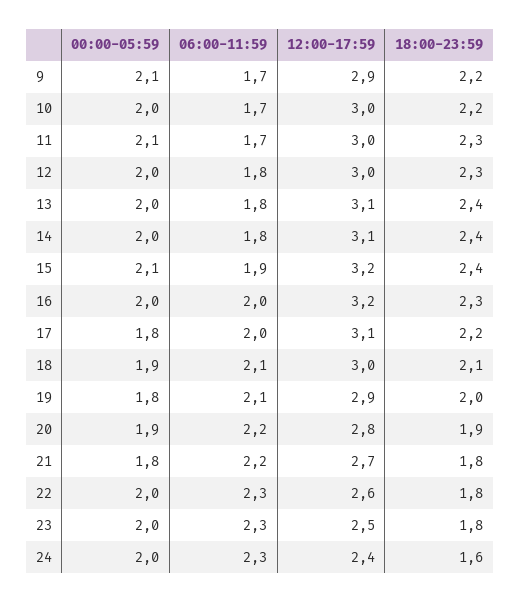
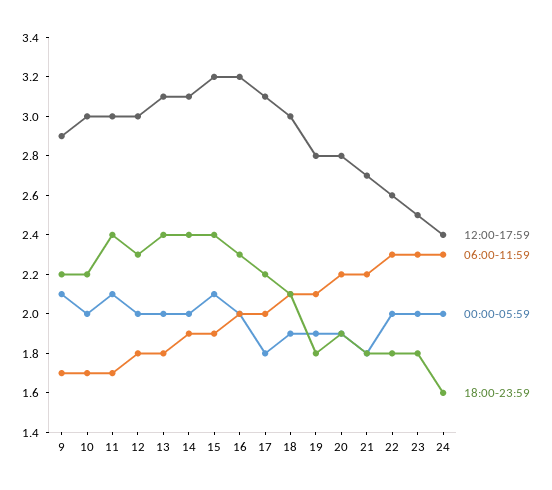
  {
    "00:00-05:59": {
      "9": 2.1,
      "10": 2,
      "11": 2.1,
      "12": 2,
      "13": 2,
      "14": 2,
      "15": 2.1,
      "16": 2,
      "17": 1.8,
      "18": 1.9,
-     "19": 1.8,
+     "19": 1.9,
      "20": 1.9,
      "21": 1.8,
      "22": 2,
      "23": 2,
      "24": 2
    },
    "06:00-11:59": {
      "9": 1.7,
      "10": 1.7,
      "11": 1.7,
      "12": 1.8,
      "13": 1.8,
-     "14": 1.8,
+     "14": 1.9,
      "15": 1.9,
      "16": 2,
      "17": 2,
      "18": 2.1,
      "19": 2.1,
      "20": 2.2,
      "21": 2.2,
      "22": 2.3,
      "23": 2.3,
      "24": 2.3
    },
    "12:00-17:59": {
      "9": 2.9,
      "10": 3,
      "11": 3,
      "12": 3,
      "13": 3.1,
      "14": 3.1,
      "15": 3.2,
      "16": 3.2,
      "17": 3.1,
      "18": 3,
-     "19": 2.9,
+     "19": 2.8,
      "20": 2.8,
      "21": 2.7,
      "22": 2.6,
      "23": 2.5,
      "24": 2.4
    },
    "18:00-23:59": {
      "9": 2.2,
      "10": 2.2,
-     "11": 2.3,
+     "11": 2.4,
      "12": 2.3,
      "13": 2.4,
      "14": 2.4,
      "15": 2.4,
      "16": 2.3,
      "17": 2.2,
      "18": 2.1,
-     "19": 2,
+     "19": 1.8,
      "20": 1.9,
      "21": 1.8,
      "22": 1.8,
      "23": 1.8,
      "24": 1.6
    }
  }

